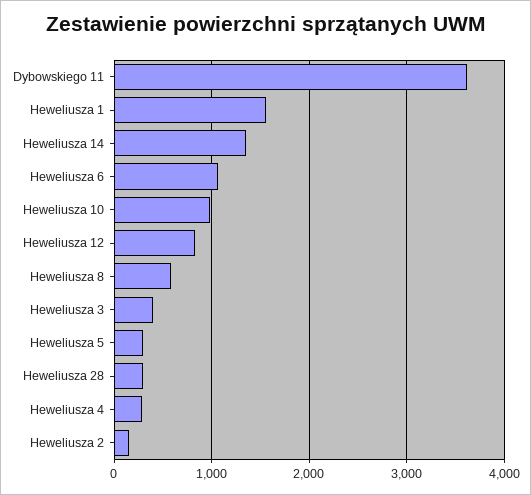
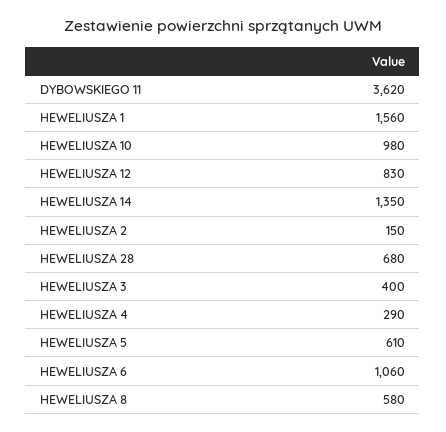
  {
    "Dybowskiego 11": 3620,
    "Heweliusza 1": 1560,
    "Heweliusza 14": 1350,
    "Heweliusza 6": 1060,
    "Heweliusza 10": 980,
    "Heweliusza 12": 830,
    "Heweliusza 8": 580,
    "Heweliusza 3": 400,
-   "Heweliusza 5": 300,
+   "Heweliusza 5": 610,
-   "Heweliusza 28": 300,
+   "Heweliusza 28": 680,
    "Heweliusza 4": 290,
    "Heweliusza 2": 150
  }

